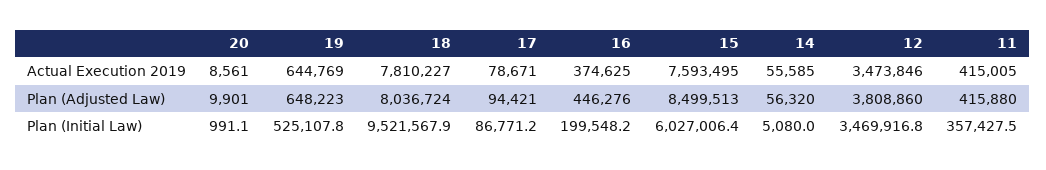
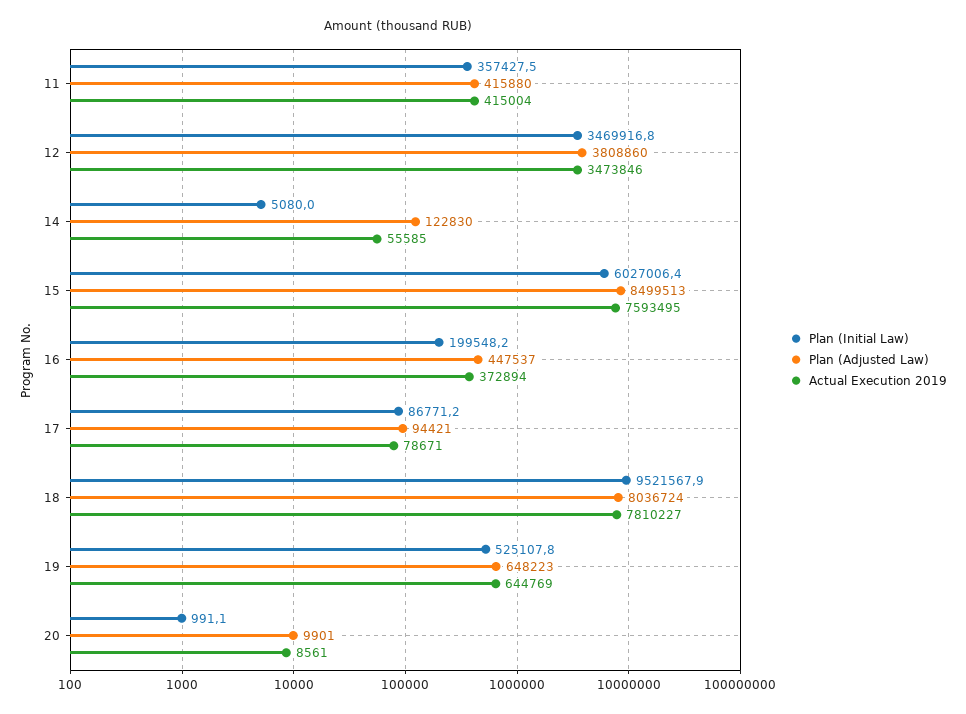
  {
    "Actual Execution 2019": {
      "20": 8561,
      "19": 644769,
      "18": 7810227,
      "17": 78671,
-     "16": 374625,
+     "16": 372894,
      "15": 7593495,
      "14": 55585,
      "12": 3473846,
-     "11": 415005
+     "11": 415004
    },
    "Plan (Adjusted Law)": {
      "20": 9901,
      "19": 648223,
      "18": 8036724,
      "17": 94421,
-     "16": 446276,
+     "16": 447537,
      "15": 8499513,
-     "14": 56320,
+     "14": 122830,
      "12": 3808860,
      "11": 415880
    },
    "Plan (Initial Law)": {
      "20": 991.1,
      "19": 525107.8,
      "18": 9521567.9,
      "17": 86771.2,
      "16": 199548.2,
      "15": 6027006.4,
      "14": 5080,
      "12": 3469916.8,
      "11": 357427.5
    }
  }

